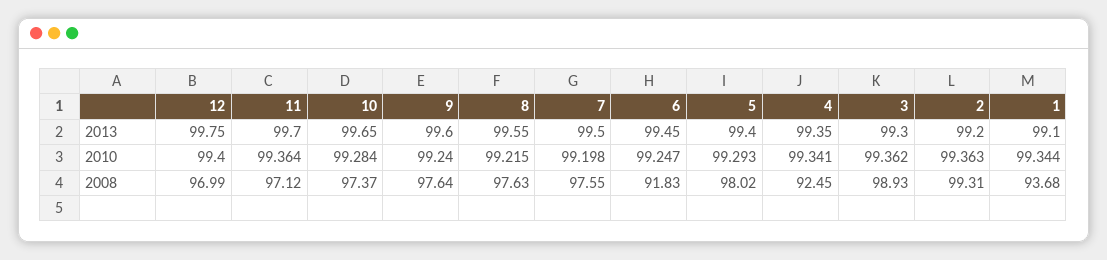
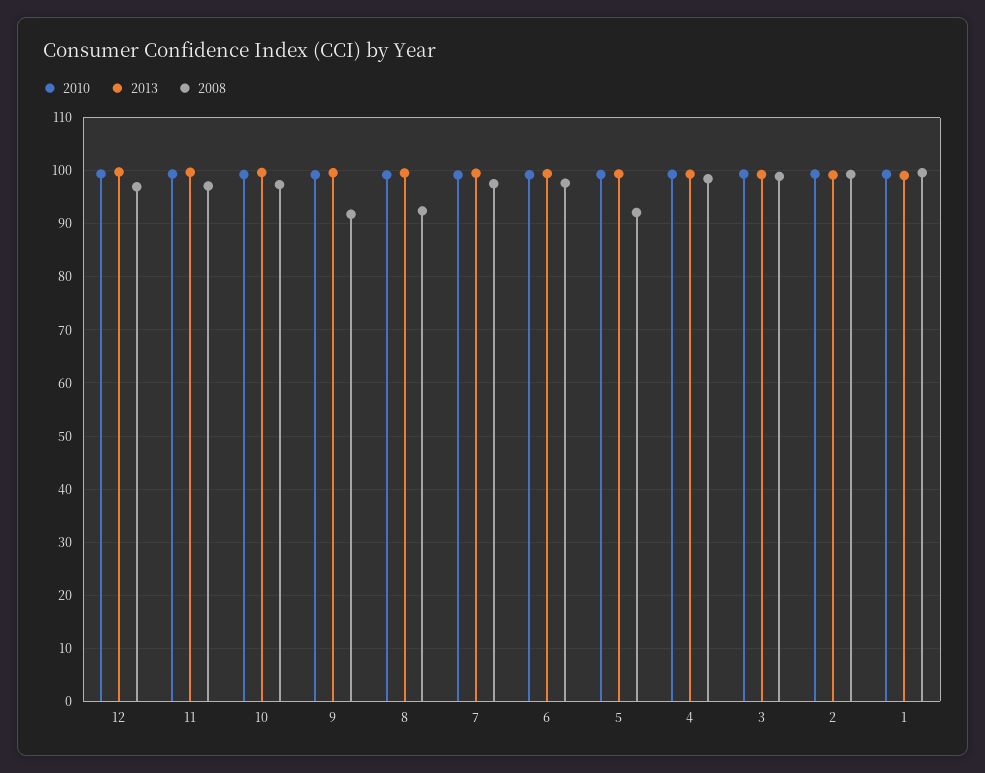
  {
    "2013": {
      "12": 99.75,
      "11": 99.7,
      "10": 99.65,
      "9": 99.6,
      "8": 99.55,
      "7": 99.5,
      "6": 99.45,
      "5": 99.4,
      "4": 99.35,
      "3": 99.3,
      "2": 99.2,
      "1": 99.1
    },
    "2010": {
      "12": 99.4,
      "11": 99.364,
      "10": 99.284,
      "9": 99.24,
      "8": 99.215,
      "7": 99.198,
      "6": 99.247,
      "5": 99.293,
      "4": 99.341,
      "3": 99.362,
      "2": 99.363,
      "1": 99.344
    },
    "2008": {
      "12": 96.99,
      "11": 97.12,
      "10": 97.37,
-     "9": 97.64,
+     "9": 92,
-     "8": 97.63,
+     "8": 92,
      "7": 97.55,
-     "6": 91.83,
+     "6": 98,
-     "5": 98.02,
+     "5": 92,
-     "4": 92.45,
+     "4": 98,
      "3": 98.93,
      "2": 99.31,
-     "1": 93.68
+     "1": 100
    }
  }

